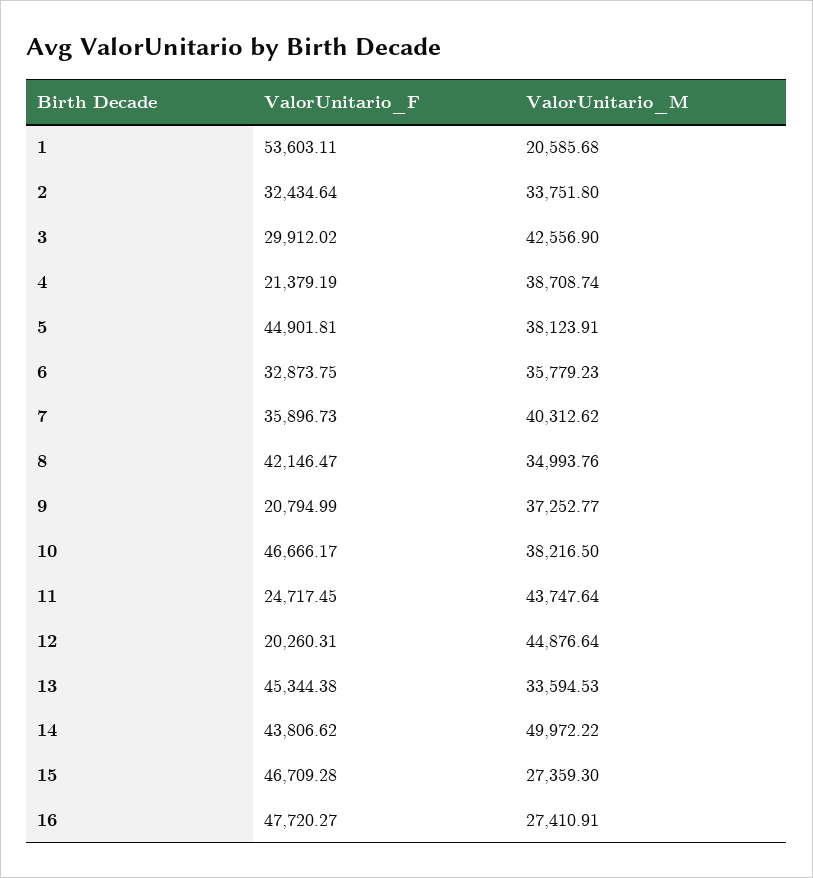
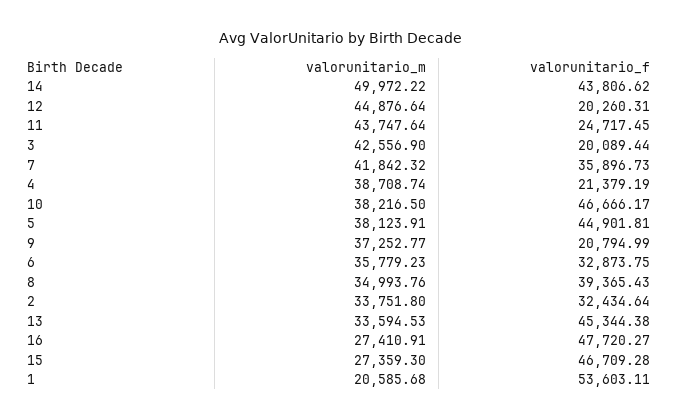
  {
    "ValorUnitario_F": {
      "1": 53603.11,
      "2": 32434.64,
-     "3": 29912.02,
+     "3": 20089.44,
      "4": 21379.19,
      "5": 44901.81,
      "6": 32873.75,
      "7": 35896.73,
-     "8": 42146.47,
+     "8": 39365.43,
      "9": 20794.99,
      "10": 46666.17,
      "11": 24717.45,
      "12": 20260.31,
      "13": 45344.38,
      "14": 43806.62,
      "15": 46709.28,
      "16": 47720.27
    },
    "ValorUnitario_M": {
      "1": 20585.68,
      "2": 33751.8,
      "3": 42556.9,
      "4": 38708.74,
      "5": 38123.91,
      "6": 35779.23,
-     "7": 40312.62,
+     "7": 41842.32,
      "8": 34993.76,
      "9": 37252.77,
      "10": 38216.5,
      "11": 43747.64,
      "12": 44876.64,
      "13": 33594.53,
      "14": 49972.22,
      "15": 27359.3,
      "16": 27410.91
    }
  }

